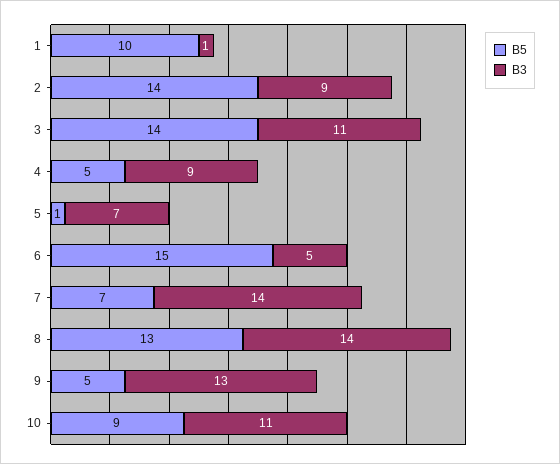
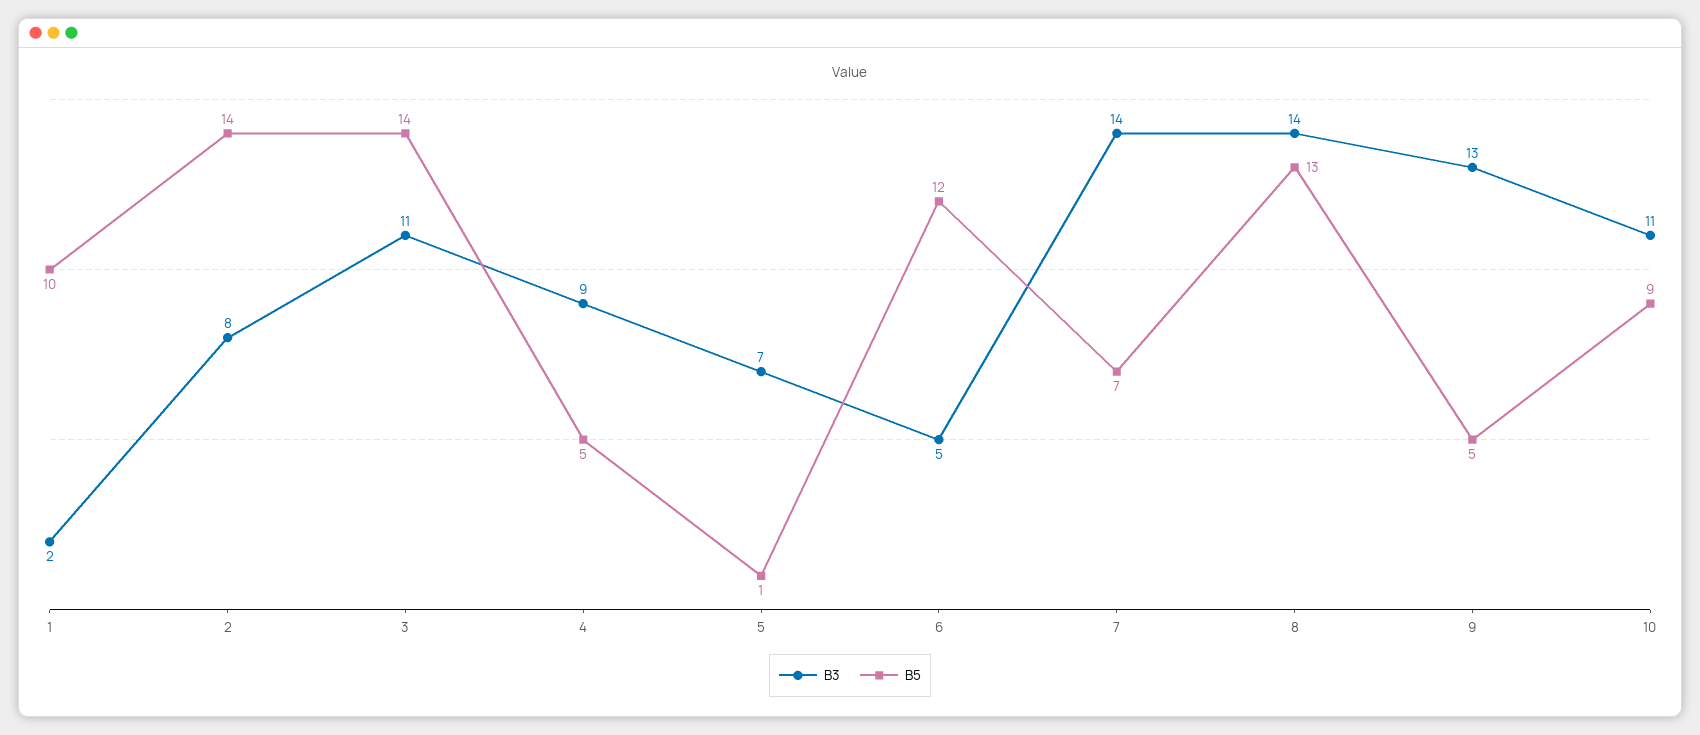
  {
    "B5": {
      "1": 10,
      "2": 14,
      "3": 14,
      "4": 5,
      "5": 1,
-     "6": 15,
+     "6": 12,
      "7": 7,
      "8": 13,
      "9": 5,
      "10": 9
    },
    "B3": {
-     "1": 1,
+     "1": 2,
-     "2": 9,
+     "2": 8,
      "3": 11,
      "4": 9,
      "5": 7,
      "6": 5,
      "7": 14,
      "8": 14,
      "9": 13,
      "10": 11
    }
  }

